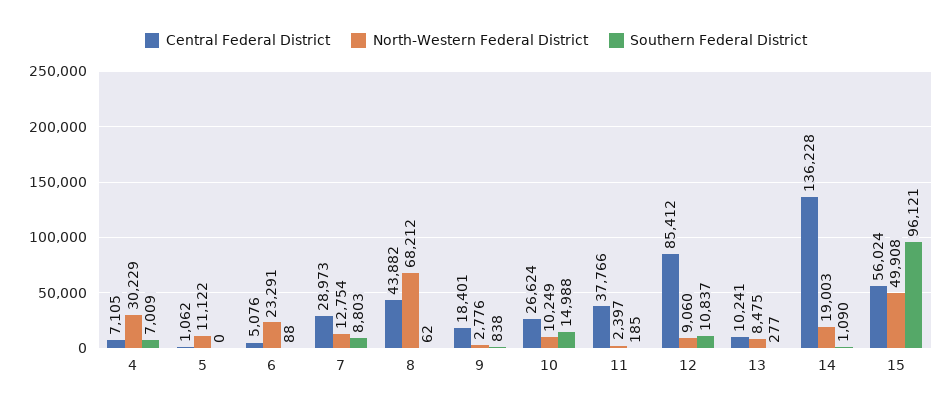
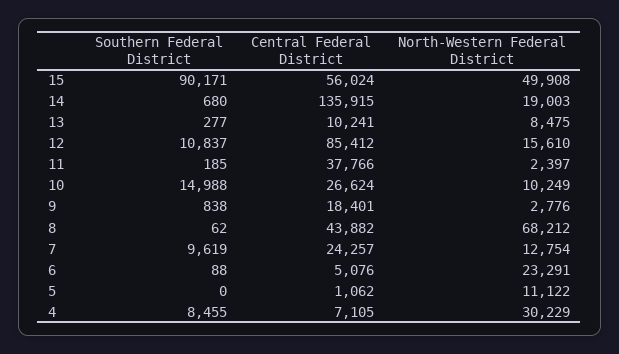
  {
    "Central Federal District": {
      "4": 7105,
      "5": 1062,
      "6": 5076,
-     "7": 28973,
+     "7": 24257,
      "8": 43882,
      "9": 18401,
      "10": 26624,
      "11": 37766,
      "12": 85412,
      "13": 10241,
-     "14": 136228,
+     "14": 135915,
      "15": 56024
    },
    "North-Western Federal District": {
      "4": 30229,
      "5": 11122,
      "6": 23291,
      "7": 12754,
      "8": 68212,
      "9": 2776,
      "10": 10249,
      "11": 2397,
-     "12": 9060,
+     "12": 15610,
      "13": 8475,
      "14": 19003,
      "15": 49908
    },
    "Southern Federal District": {
-     "4": 7009,
+     "4": 8455,
      "5": 0,
      "6": 88,
-     "7": 8803,
+     "7": 9619,
      "8": 62,
      "9": 838,
      "10": 14988,
      "11": 185,
      "12": 10837,
      "13": 277,
-     "14": 1090,
+     "14": 680,
-     "15": 96121
+     "15": 90171
    }
  }

